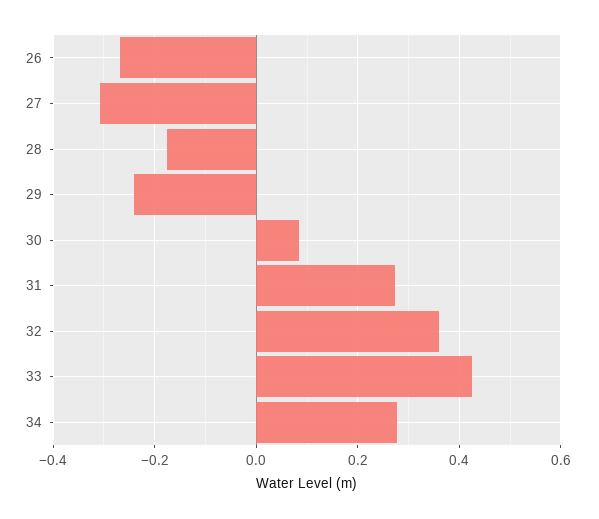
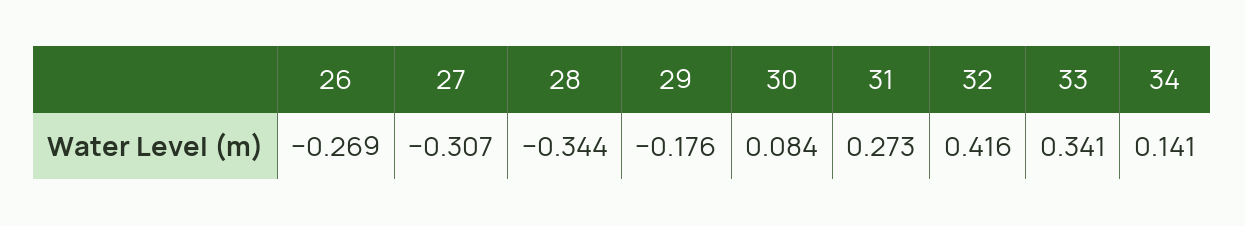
  {
    "26": -0.269,
    "27": -0.307,
-   "28": -0.18,
+   "28": -0.344,
-   "29": -0.24,
+   "29": -0.176,
    "30": 0.084,
    "31": 0.273,
-   "32": 0.36,
+   "32": 0.416,
-   "33": 0.42,
+   "33": 0.341,
-   "34": 0.28
+   "34": 0.141
  }

